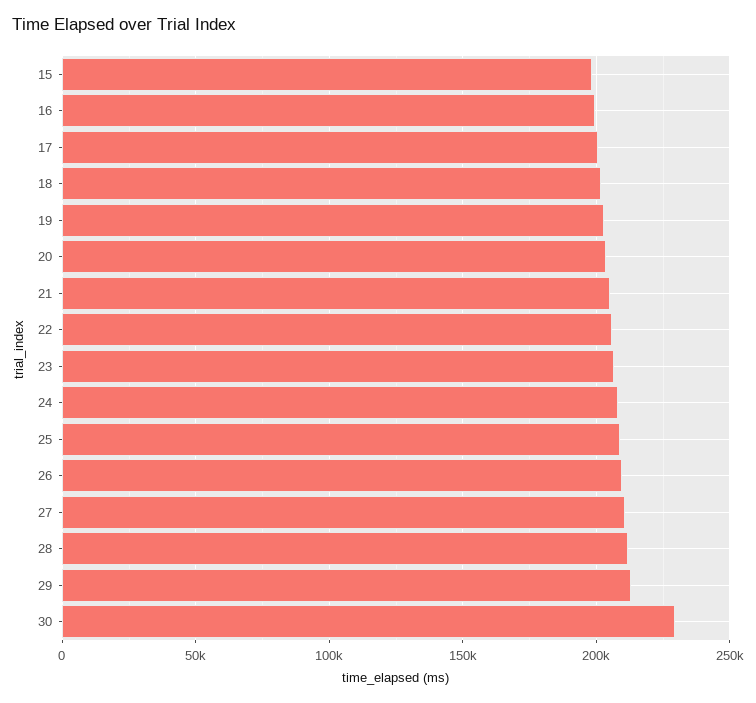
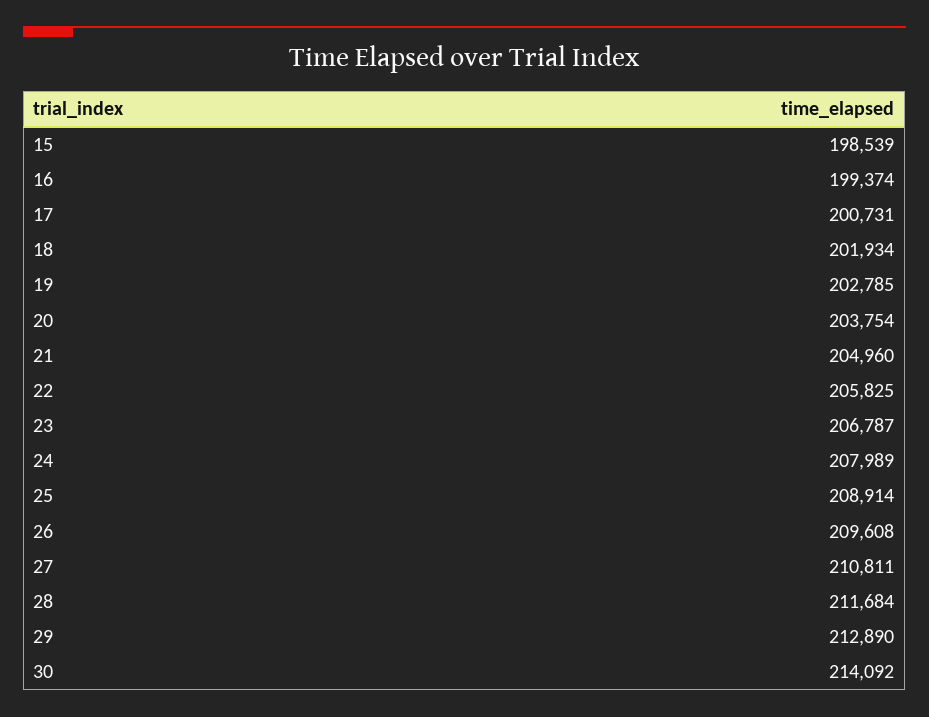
  {
    "15": 198539,
    "16": 199374,
    "17": 200731,
    "18": 201934,
    "19": 202785,
    "20": 203754,
    "21": 204960,
    "22": 205825,
    "23": 206787,
    "24": 207989,
    "25": 208914,
    "26": 209608,
    "27": 210811,
    "28": 211684,
    "29": 212890,
-   "30": 230000
+   "30": 214092
  }

